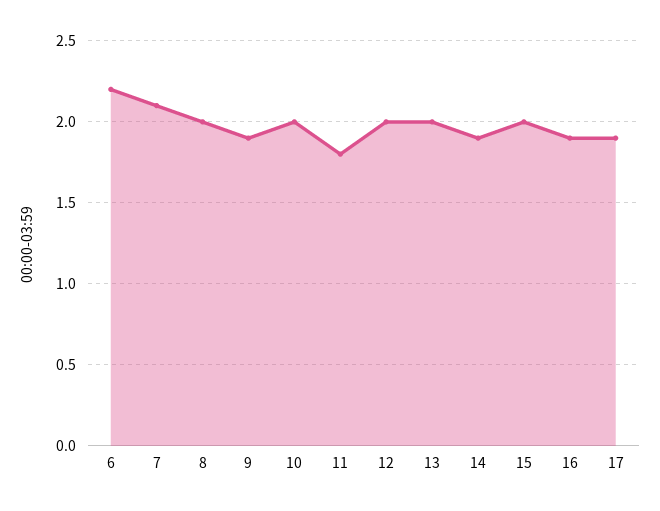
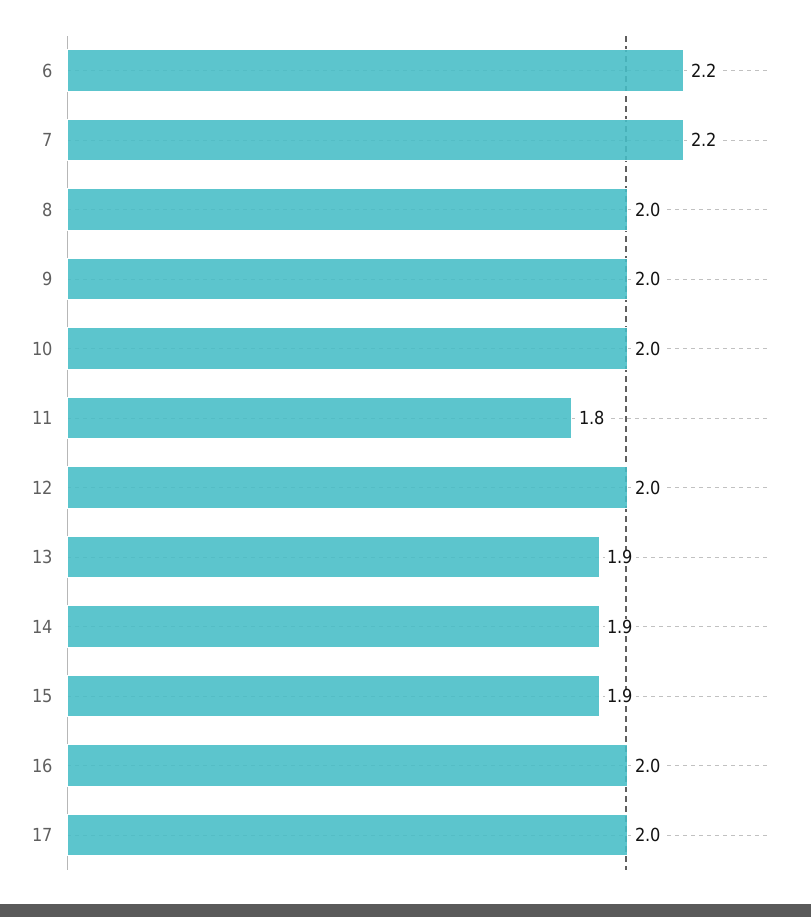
  {
    "6": 2.2,
-   "7": 2.1,
+   "7": 2.2,
    "8": 2,
-   "9": 1.9,
+   "9": 2,
    "10": 2,
    "11": 1.8,
    "12": 2,
-   "13": 2,
+   "13": 1.9,
    "14": 1.9,
-   "15": 2,
+   "15": 1.9,
-   "16": 1.9,
+   "16": 2,
-   "17": 1.9
+   "17": 2
  }

